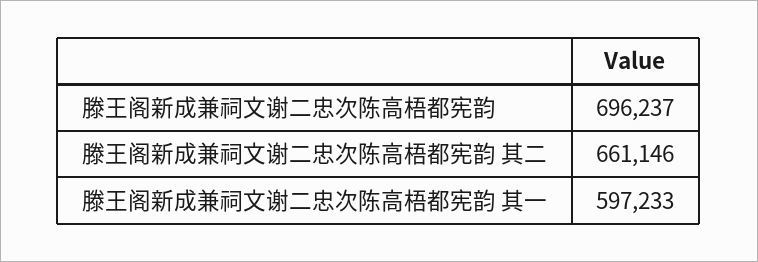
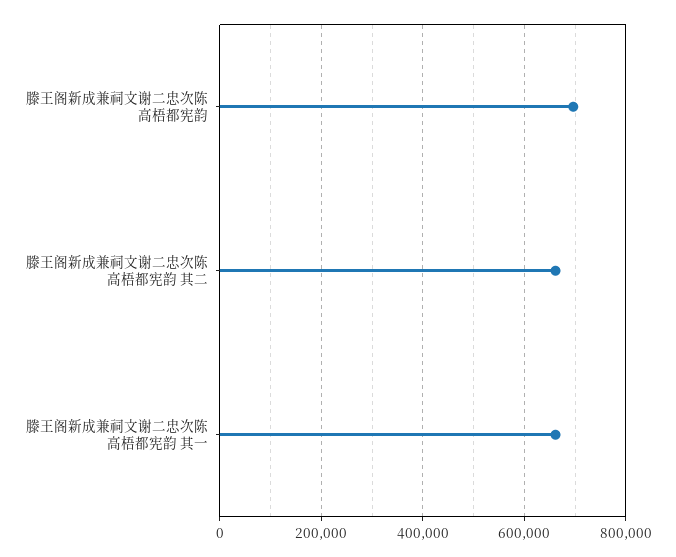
  {
    "滕王阁新成兼祠文谢二忠次陈高梧都宪韵": 696237,
    "滕王阁新成兼祠文谢二忠次陈高梧都宪韵 其二": 661146,
-   "滕王阁新成兼祠文谢二忠次陈高梧都宪韵 其一": 597233
+   "滕王阁新成兼祠文谢二忠次陈高梧都宪韵 其一": 660000
  }

